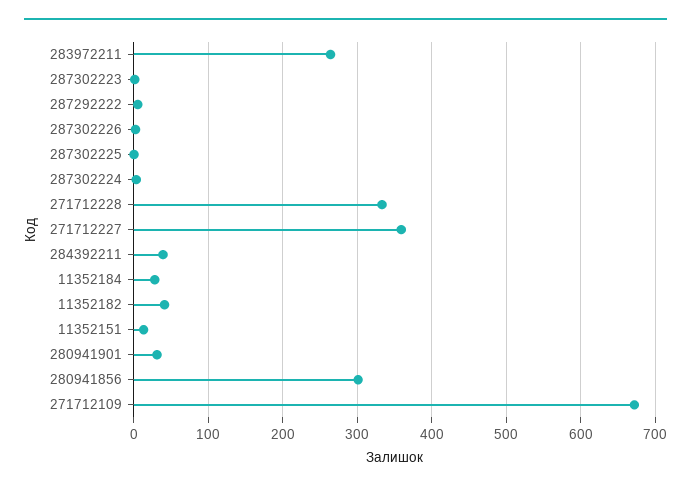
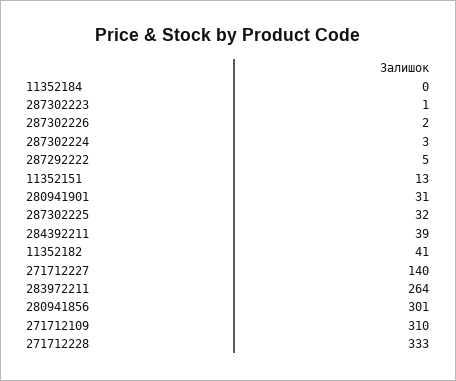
  {
    "283972211": 264,
    "287302223": 1,
    "287292222": 5,
    "287302226": 2,
-   "287302225": 0,
+   "287302225": 32,
    "287302224": 3,
    "271712228": 333,
-   "271712227": 360,
+   "271712227": 140,
    "284392211": 39,
-   "11352184": 30,
+   "11352184": 0,
    "11352182": 41,
    "11352151": 13,
    "280941901": 31,
    "280941856": 301,
-   "271712109": 670
+   "271712109": 310
  }

